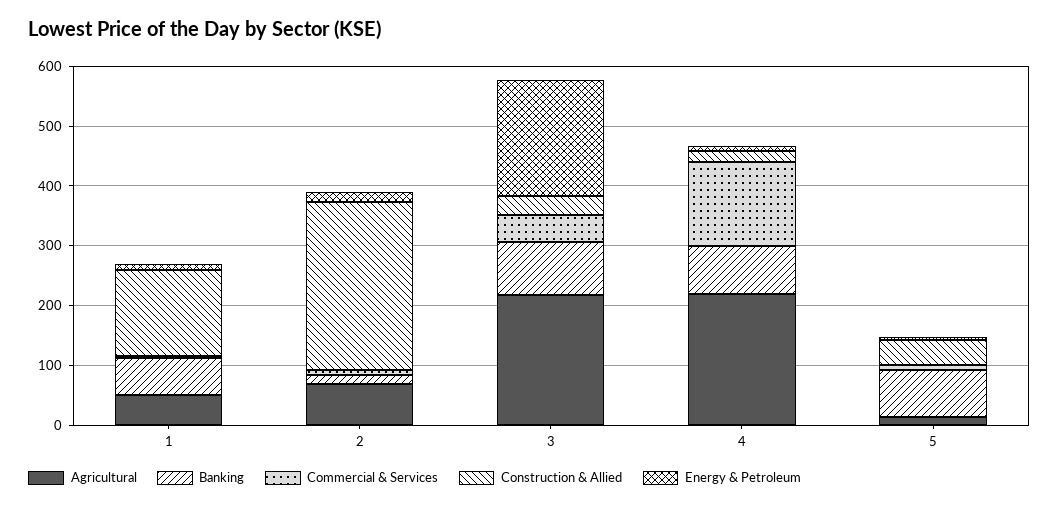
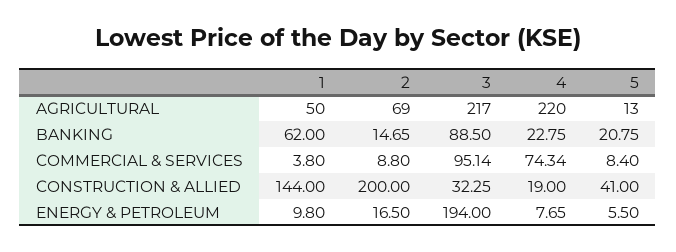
  {
    "Agricultural": {
      "1": 50,
      "2": 69,
      "3": 217,
      "4": 220,
      "5": 13
    },
    "Banking": {
      "1": 62,
      "2": 14.65,
      "3": 88.5,
-     "4": 80,
+     "4": 22.75,
-     "5": 80
+     "5": 20.75
    },
    "Commercial & Services": {
      "1": 3.8,
      "2": 8.8,
-     "3": 40,
+     "3": 95.14,
-     "4": 140,
+     "4": 74.34,
      "5": 8.4
    },
    "Construction & Allied": {
      "1": 144,
-     "2": 280,
+     "2": 200,
      "3": 32.25,
      "4": 19,
      "5": 41
    },
    "Energy & Petroleum": {
      "1": 9.8,
      "2": 16.5,
      "3": 194,
      "4": 7.65,
      "5": 5.5
    }
  }

